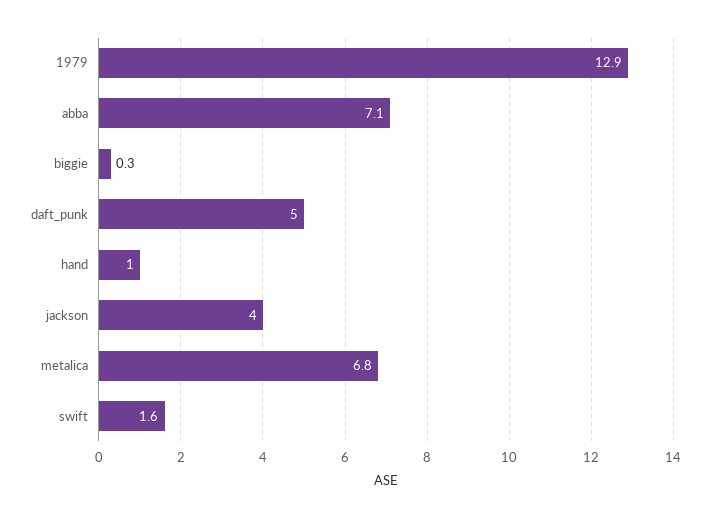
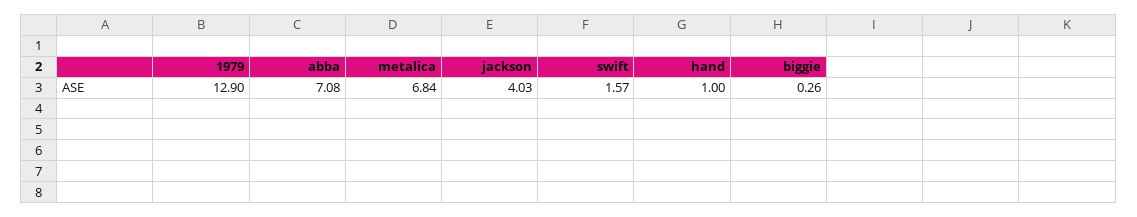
  {
    "1979": 12.9,
    "abba": 7.08,
    "biggie": 0.26,
-   "daft_punk": 5,
    "hand": 1,
    "jackson": 4.03,
    "metalica": 6.84,
    "swift": 1.57
  }

